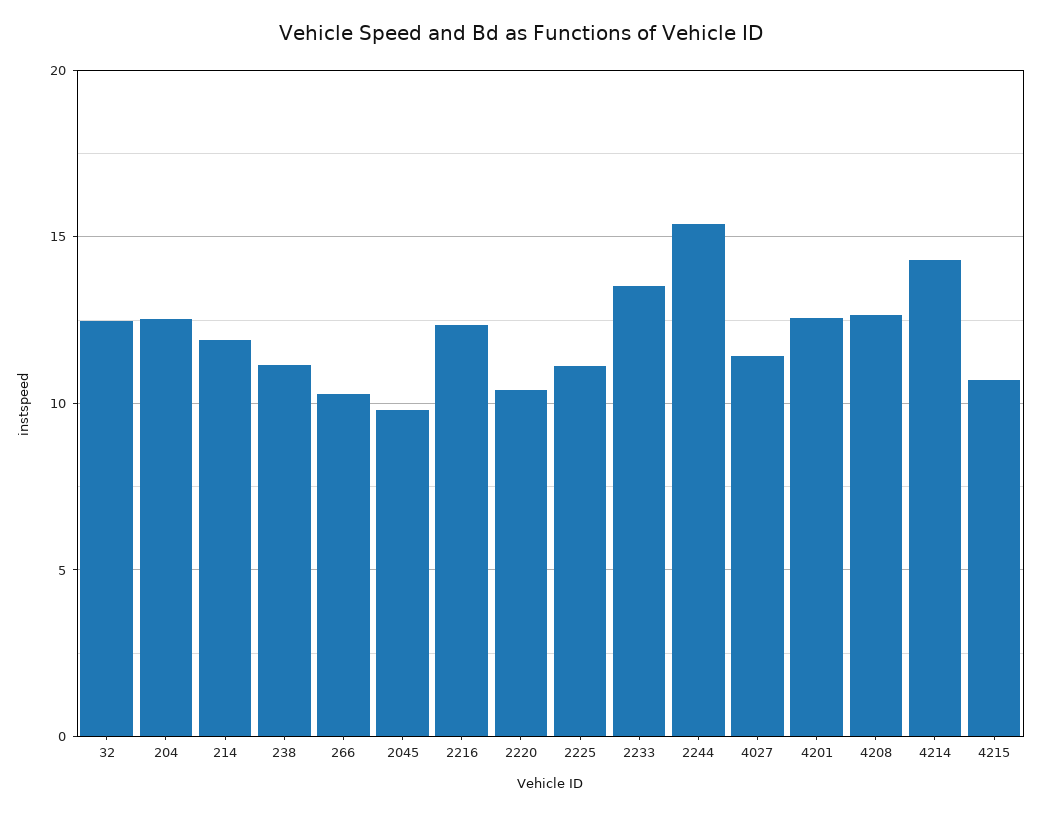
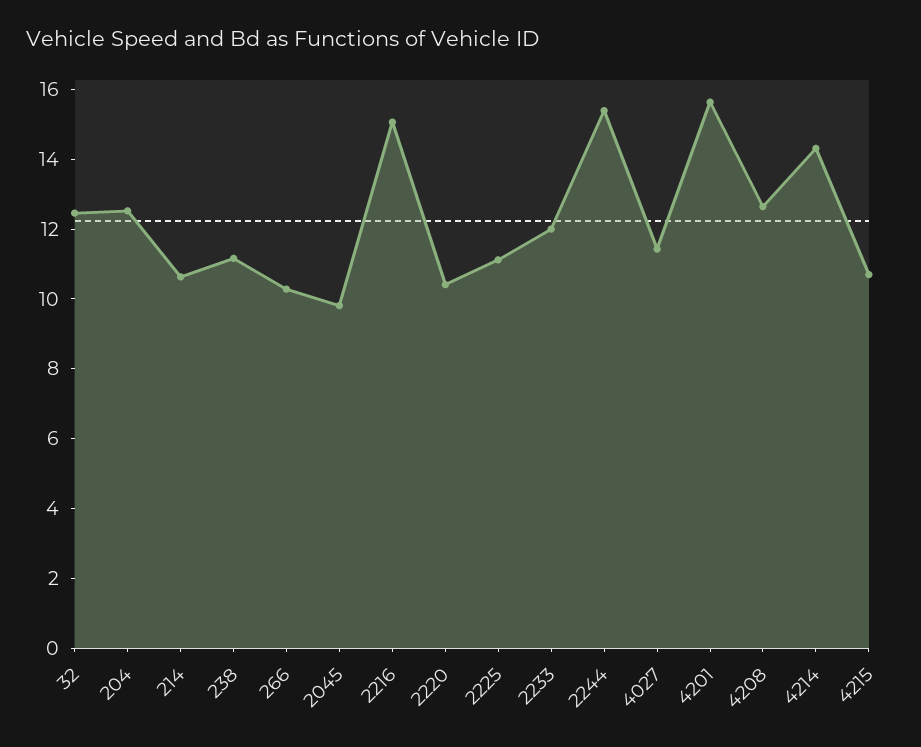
  {
    "32": 12.5,
    "204": 12.5,
-   "214": 12,
+   "214": 10.5,
    "238": 11,
    "266": 10.5,
    "2045": 10,
-   "2216": 12.5,
+   "2216": 15,
    "2220": 10.5,
    "2225": 11,
-   "2233": 13.5,
+   "2233": 12,
    "2244": 15.5,
    "4027": 11.5,
-   "4201": 12.5,
+   "4201": 15.5,
    "4208": 12.5,
    "4214": 14.5,
    "4215": 10.5
  }

